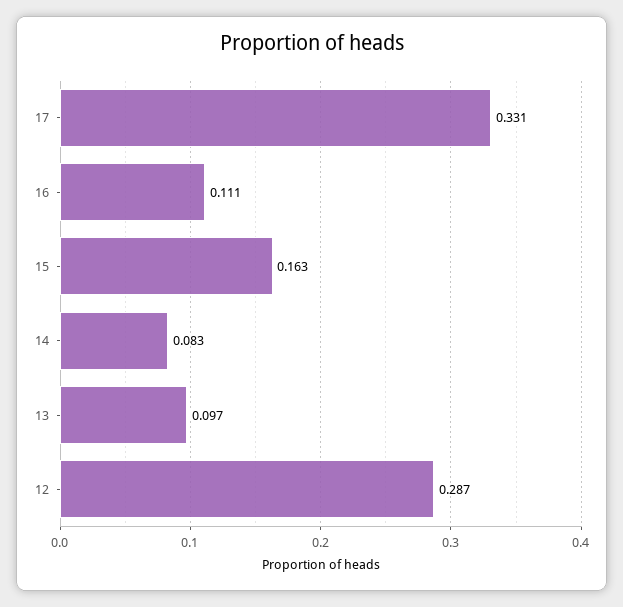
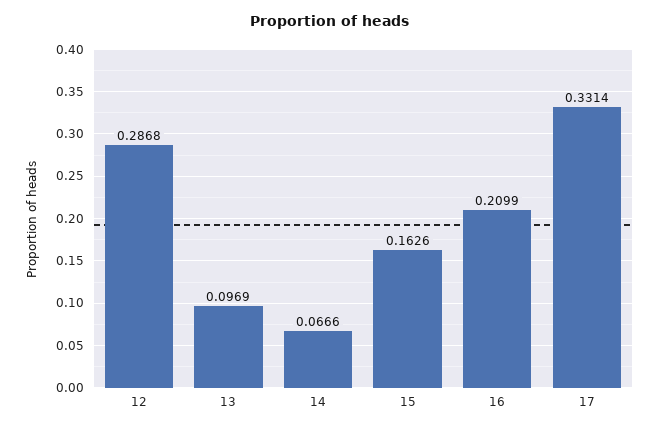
  {
    "17": 0.3314,
-   "16": 0.111,
+   "16": 0.2099,
    "15": 0.1626,
-   "14": 0.083,
+   "14": 0.0666,
    "13": 0.0969,
    "12": 0.2868
  }

